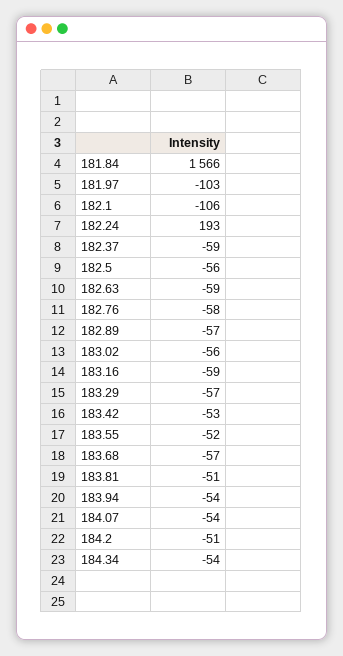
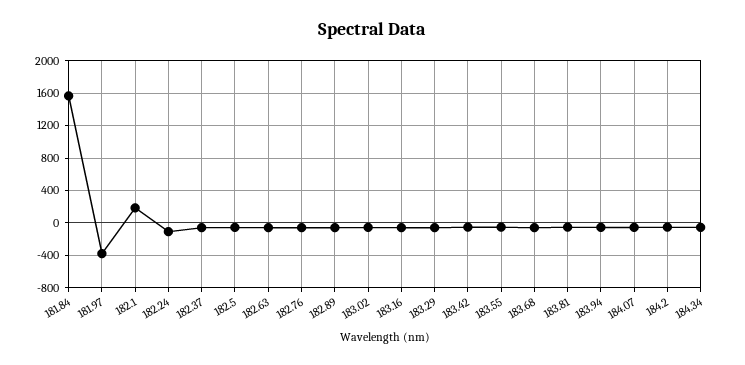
  {
    "181.84": 1566,
-   "181.97": -103,
+   "181.97": -400,
-   "182.1": -106,
+   "182.1": 200,
-   "182.24": 193,
+   "182.24": -100,
    "182.37": -59,
    "182.5": -56,
    "182.63": -59,
    "182.76": -58,
    "182.89": -57,
    "183.02": -56,
    "183.16": -59,
    "183.29": -57,
    "183.42": -53,
    "183.55": -52,
    "183.68": -57,
    "183.81": -51,
    "183.94": -54,
    "184.07": -54,
    "184.2": -51,
    "184.34": -54
  }

